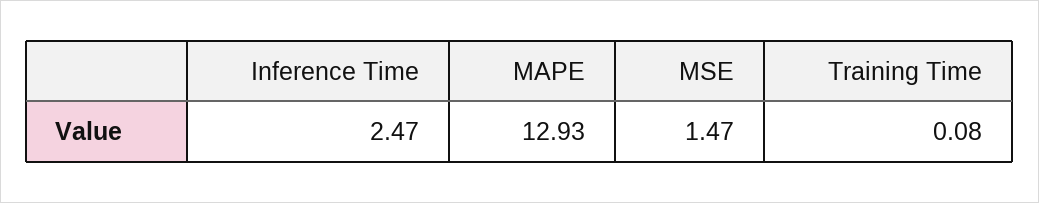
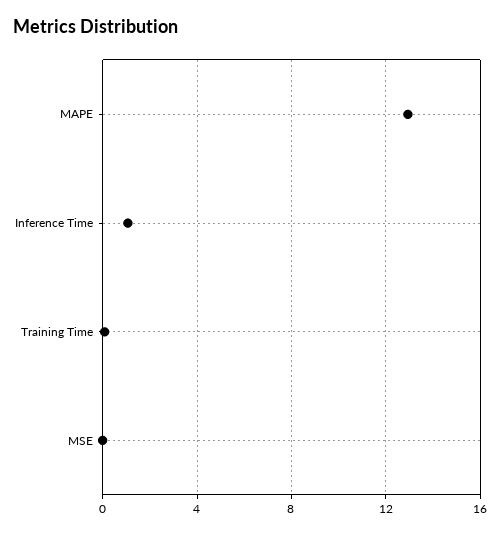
  {
-   "Inference Time": 2.47,
+   "Inference Time": 1,
    "MAPE": 12.93,
-   "MSE": 1.47,
+   "MSE": 0,
    "Training Time": 0.08
  }

